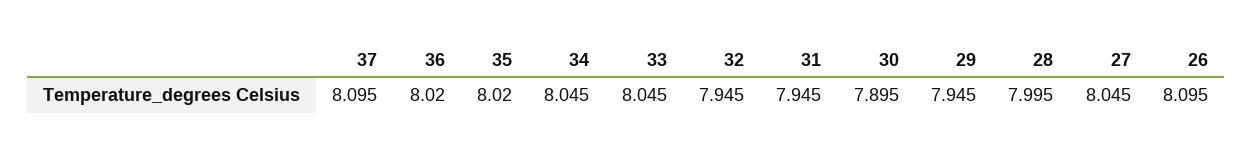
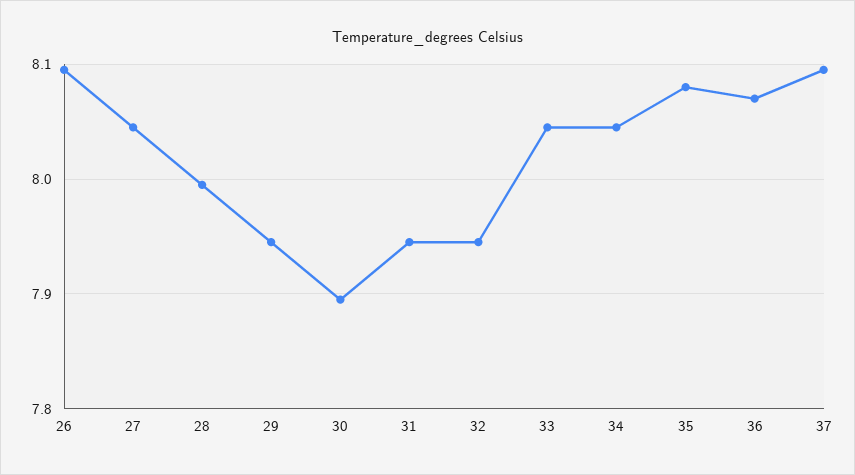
  {
    "37": 8.095,
-   "36": 8.02,
+   "36": 8.07,
-   "35": 8.02,
+   "35": 8.08,
    "34": 8.045,
    "33": 8.045,
    "32": 7.945,
    "31": 7.945,
    "30": 7.895,
    "29": 7.945,
    "28": 7.995,
    "27": 8.045,
    "26": 8.095
  }

